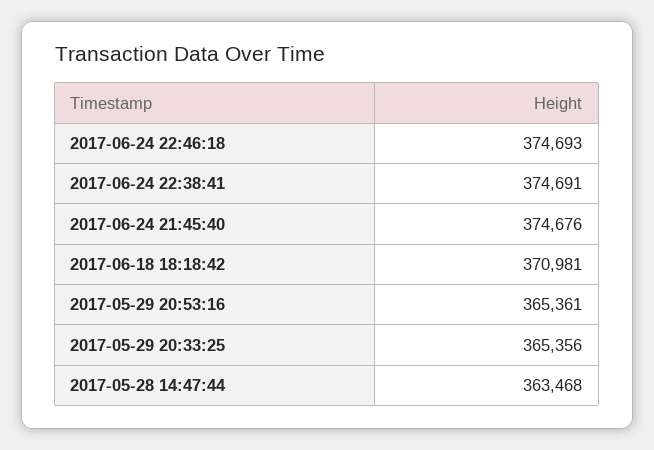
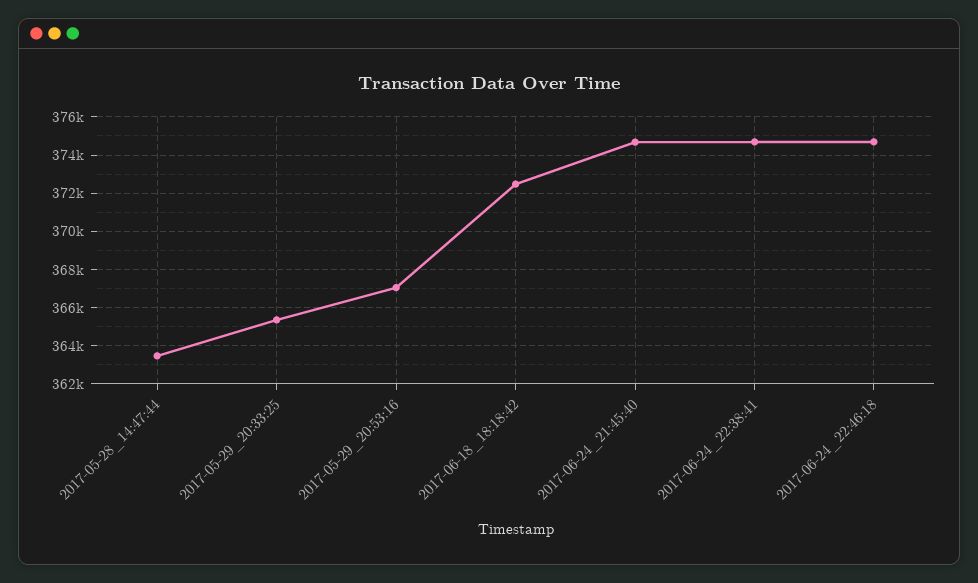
  {
    "2017-06-24 22:46:18": 374693,
    "2017-06-24 22:38:41": 374691,
    "2017-06-24 21:45:40": 374676,
-   "2017-06-18 18:18:42": 370981,
+   "2017-06-18 18:18:42": 372500,
-   "2017-05-29 20:53:16": 365361,
+   "2017-05-29 20:53:16": 367000,
    "2017-05-29 20:33:25": 365356,
    "2017-05-28 14:47:44": 363468
  }

